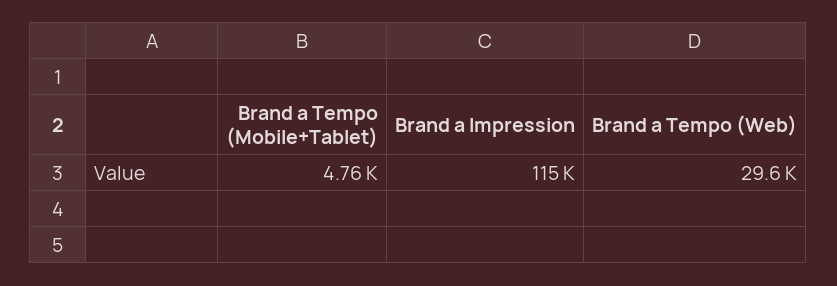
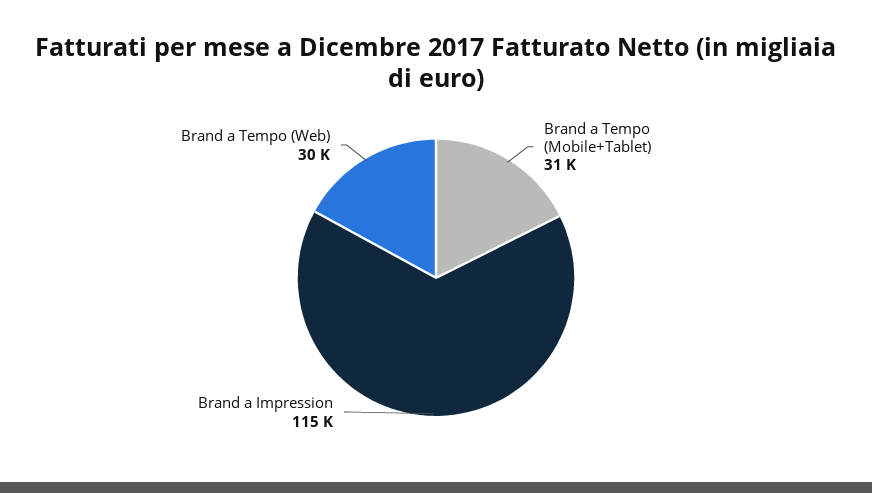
  {
-   "Brand a Tempo (Mobile+Tablet)": 4760,
+   "Brand a Tempo (Mobile+Tablet)": 31000,
    "Brand a Impression": 115000,
    "Brand a Tempo (Web)": 29600
  }

